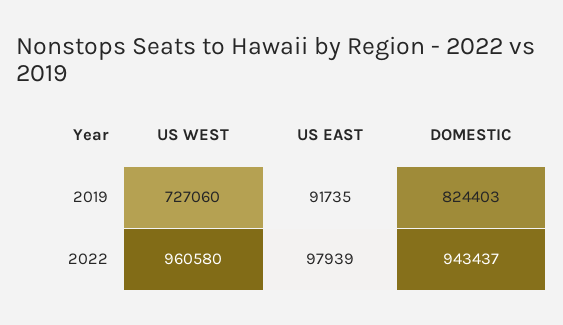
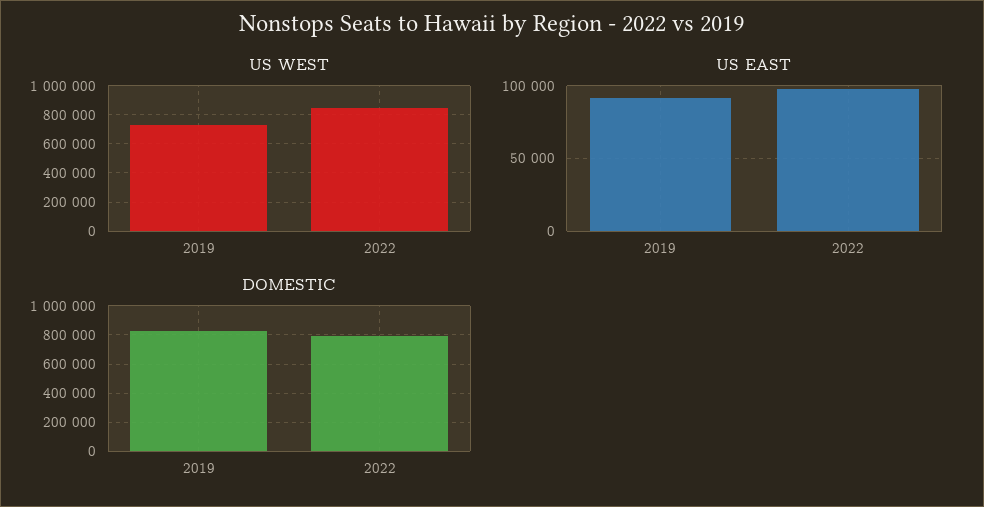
  {
    "US WEST": {
      "2019": 727060,
-     "2022": 960580
+     "2022": 850000
    },
    "US EAST": {
      "2019": 91735,
      "2022": 97939
    },
    "DOMESTIC": {
      "2019": 824403,
-     "2022": 943437
+     "2022": 800000
    }
  }

